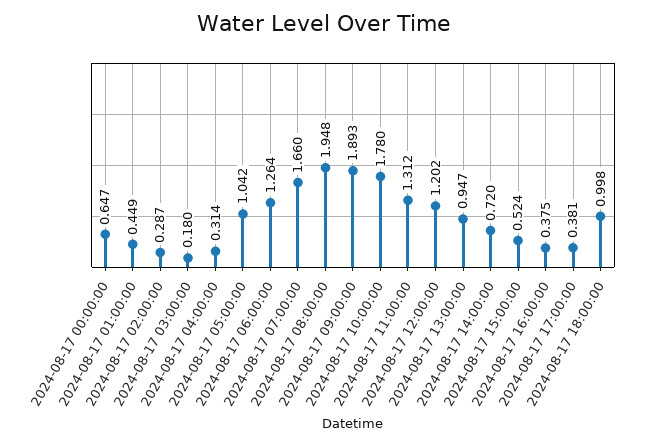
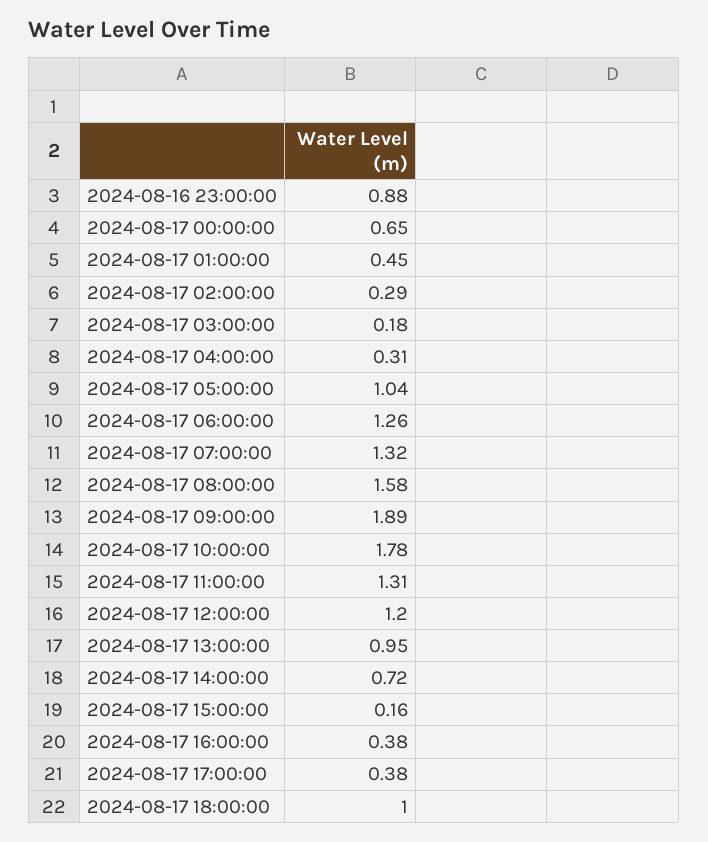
  {
    "2024-08-17 00:00:00": 0.647,
    "2024-08-17 01:00:00": 0.449,
    "2024-08-17 02:00:00": 0.287,
    "2024-08-17 03:00:00": 0.18,
    "2024-08-17 04:00:00": 0.314,
    "2024-08-17 05:00:00": 1.042,
    "2024-08-17 06:00:00": 1.264,
-   "2024-08-17 07:00:00": 1.66,
+   "2024-08-17 07:00:00": 1.32,
-   "2024-08-17 08:00:00": 1.948,
+   "2024-08-17 08:00:00": 1.58,
    "2024-08-17 09:00:00": 1.893,
    "2024-08-17 10:00:00": 1.78,
    "2024-08-17 11:00:00": 1.312,
    "2024-08-17 12:00:00": 1.202,
    "2024-08-17 13:00:00": 0.947,
    "2024-08-17 14:00:00": 0.72,
-   "2024-08-17 15:00:00": 0.524,
+   "2024-08-17 15:00:00": 0.16,
    "2024-08-17 16:00:00": 0.375,
    "2024-08-17 17:00:00": 0.381,
-   "2024-08-17 18:00:00": 0.998
+   "2024-08-17 18:00:00": 0.998,
+   "2024-08-16 23:00:00": 0.88
  }

